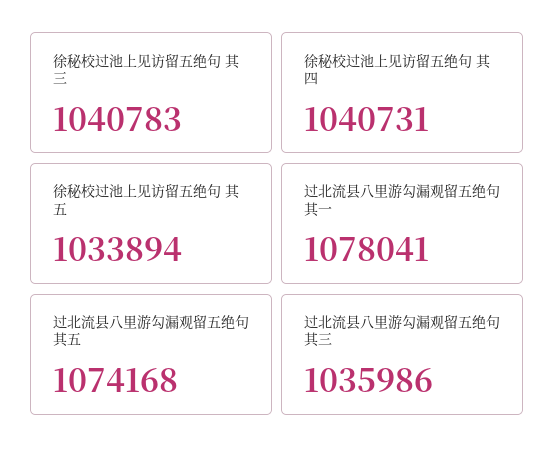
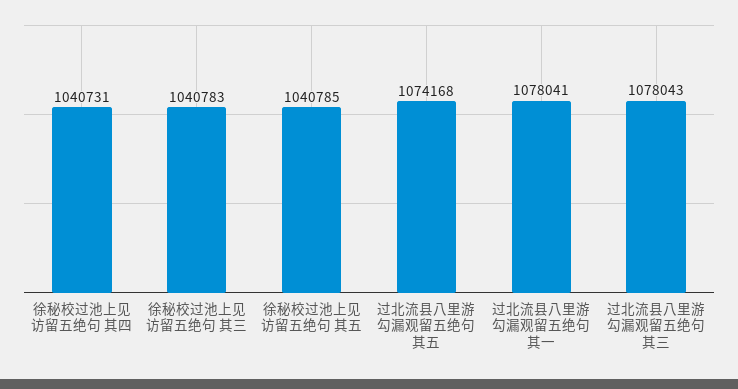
  {
    "徐秘校过池上见访留五绝句 其三": 1040783,
    "徐秘校过池上见访留五绝句 其四": 1040731,
-   "徐秘校过池上见访留五绝句 其五": 1033894,
+   "徐秘校过池上见访留五绝句 其五": 1040785,
    "过北流县八里游勾漏观留五绝句 其一": 1078041,
    "过北流县八里游勾漏观留五绝句 其五": 1074168,
-   "过北流县八里游勾漏观留五绝句 其三": 1035986
+   "过北流县八里游勾漏观留五绝句 其三": 1078043
  }

